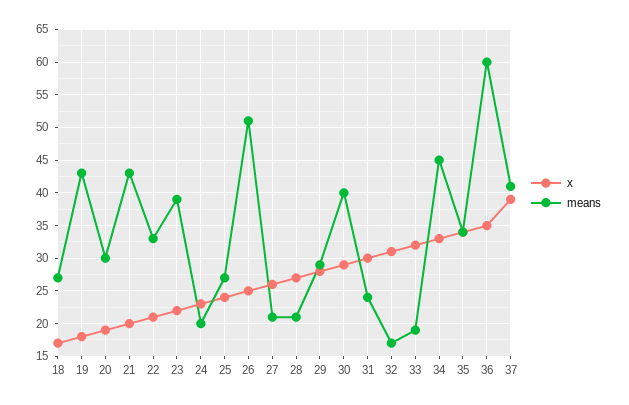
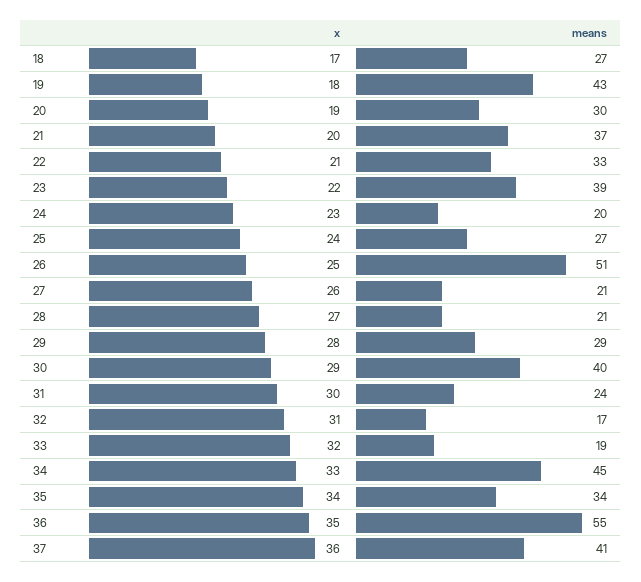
  {
    "x": {
      "18": 17,
      "19": 18,
      "20": 19,
      "21": 20,
      "22": 21,
      "23": 22,
      "24": 23,
      "25": 24,
      "26": 25,
      "27": 26,
      "28": 27,
      "29": 28,
      "30": 29,
      "31": 30,
      "32": 31,
      "33": 32,
      "34": 33,
      "35": 34,
      "36": 35,
-     "37": 39
+     "37": 36
    },
    "means": {
      "18": 27,
      "19": 43,
      "20": 30,
-     "21": 43,
+     "21": 37,
      "22": 33,
      "23": 39,
      "24": 20,
      "25": 27,
      "26": 51,
      "27": 21,
      "28": 21,
      "29": 29,
      "30": 40,
      "31": 24,
      "32": 17,
      "33": 19,
      "34": 45,
      "35": 34,
-     "36": 60,
+     "36": 55,
      "37": 41
    }
  }

